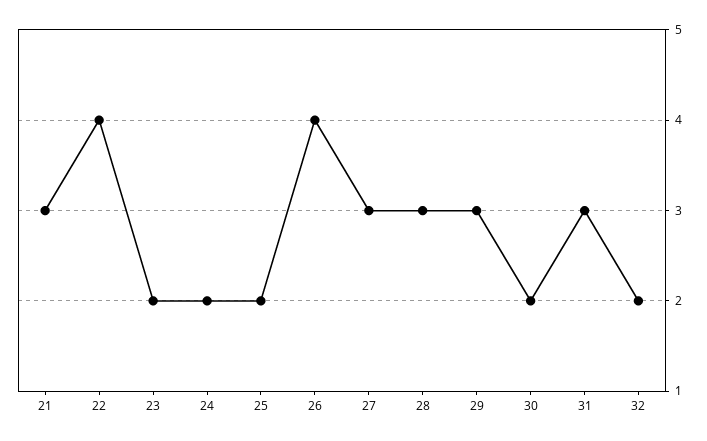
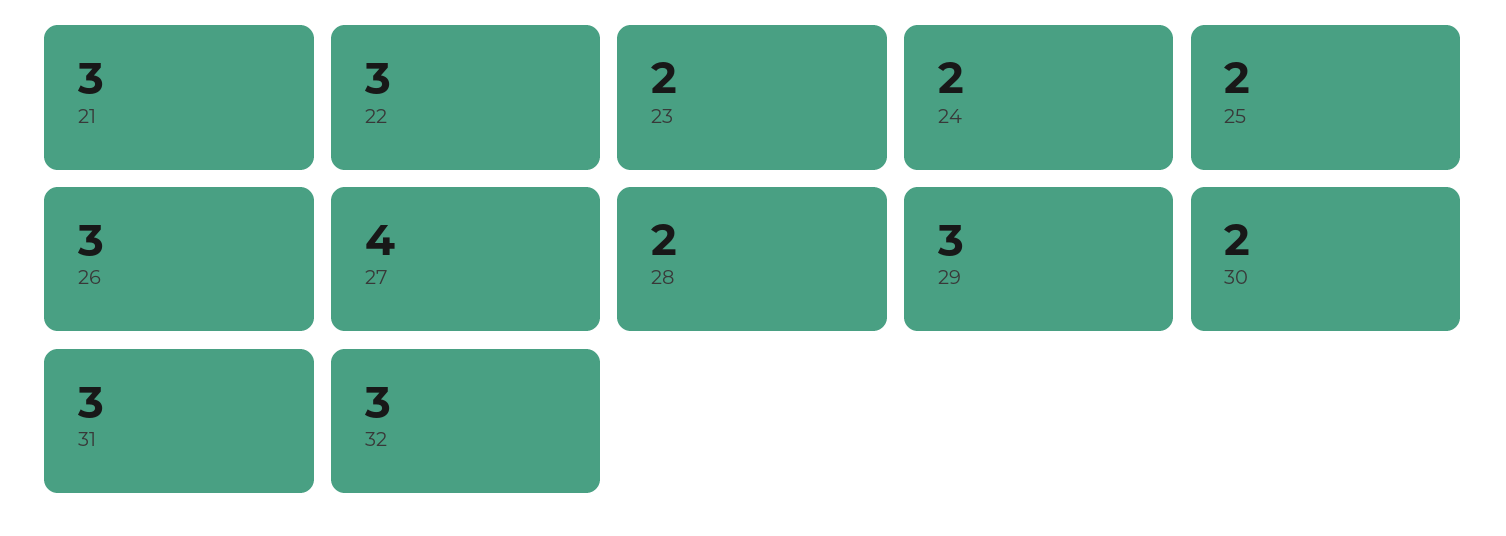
  {
    "21": 3,
-   "22": 4,
+   "22": 3,
    "23": 2,
    "24": 2,
    "25": 2,
-   "26": 4,
+   "26": 3,
-   "27": 3,
+   "27": 4,
-   "28": 3,
+   "28": 2,
    "29": 3,
    "30": 2,
    "31": 3,
-   "32": 2
+   "32": 3
  }

